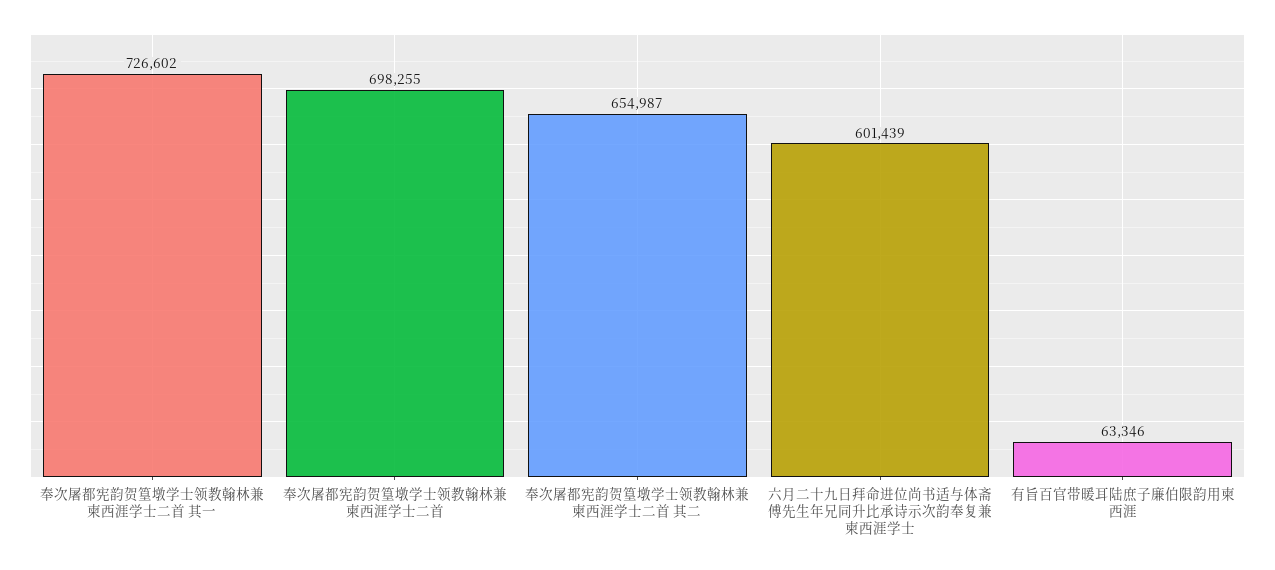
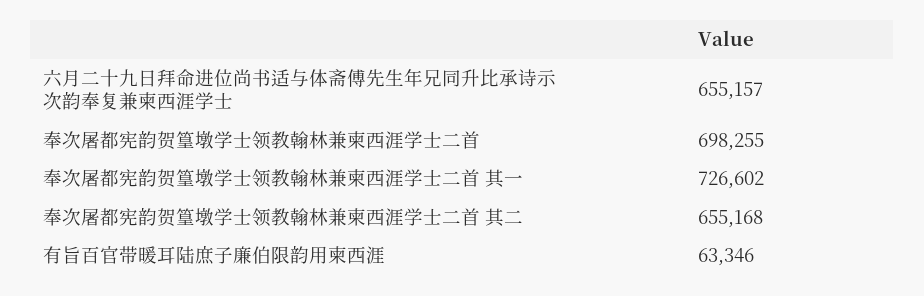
  {
    "奉次屠都宪韵贺篁墩学士领教翰林兼柬西涯学士二首 其一": 726602,
    "奉次屠都宪韵贺篁墩学士领教翰林兼柬西涯学士二首": 698255,
-   "奉次屠都宪韵贺篁墩学士领教翰林兼柬西涯学士二首 其二": 654987,
+   "奉次屠都宪韵贺篁墩学士领教翰林兼柬西涯学士二首 其二": 655168,
-   "六月二十九日拜命进位尚书适与体斋傅先生年兄同升比承诗示次韵奉复兼柬西涯学士": 601439,
+   "六月二十九日拜命进位尚书适与体斋傅先生年兄同升比承诗示次韵奉复兼柬西涯学士": 655157,
    "有旨百官带暖耳陆庶子廉伯限韵用柬西涯": 63346
  }

